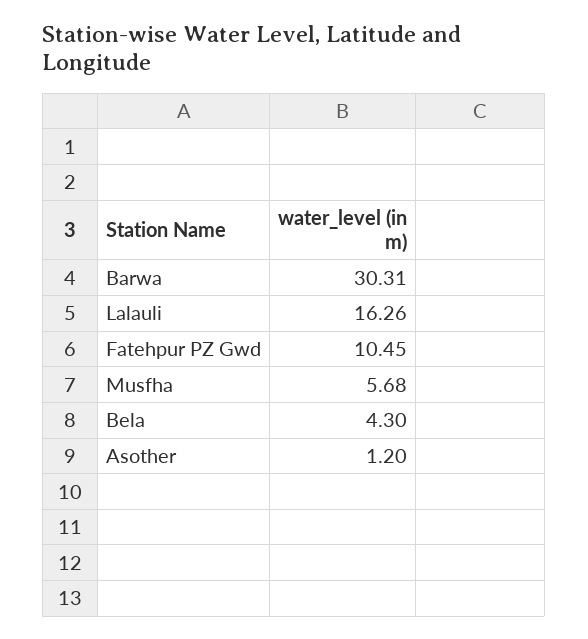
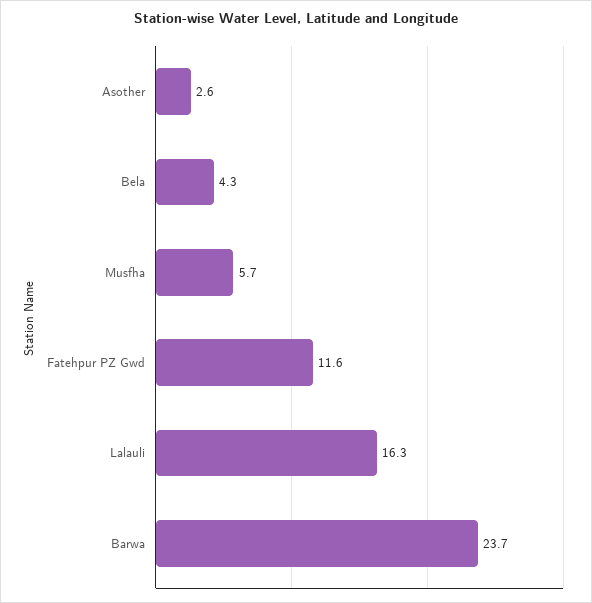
  {
-   "Barwa": 30.31,
+   "Barwa": 23.7,
    "Lalauli": 16.26,
-   "Fatehpur PZ Gwd": 10.45,
+   "Fatehpur PZ Gwd": 11.6,
    "Musfha": 5.68,
    "Bela": 4.3,
-   "Asother": 1.2
+   "Asother": 2.6
  }

